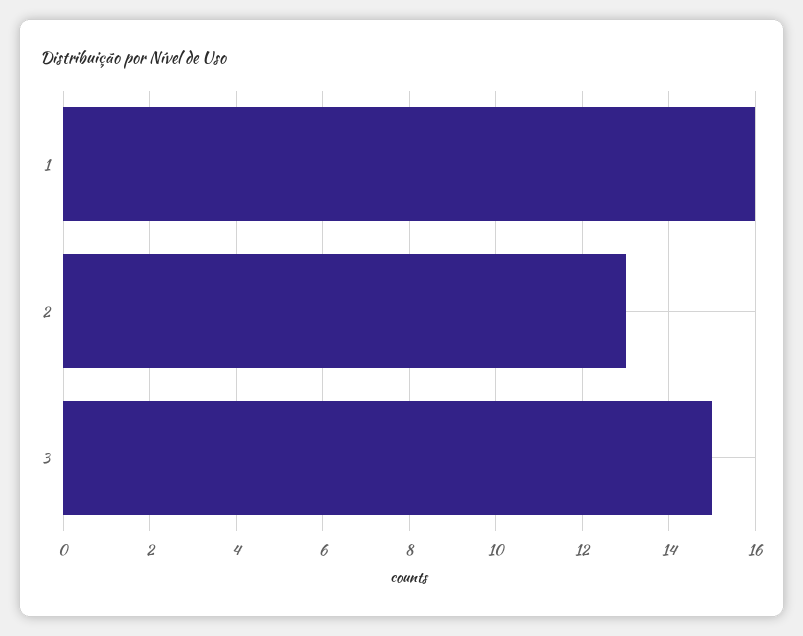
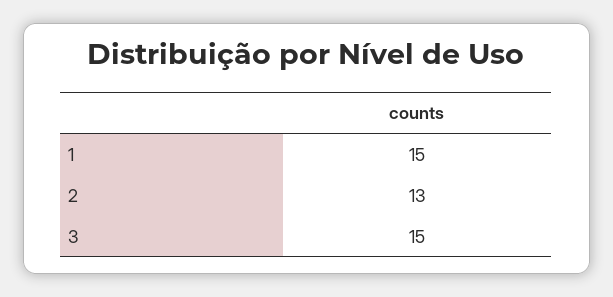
  {
-   "1": 16,
+   "1": 15,
    "2": 13,
    "3": 15
  }

